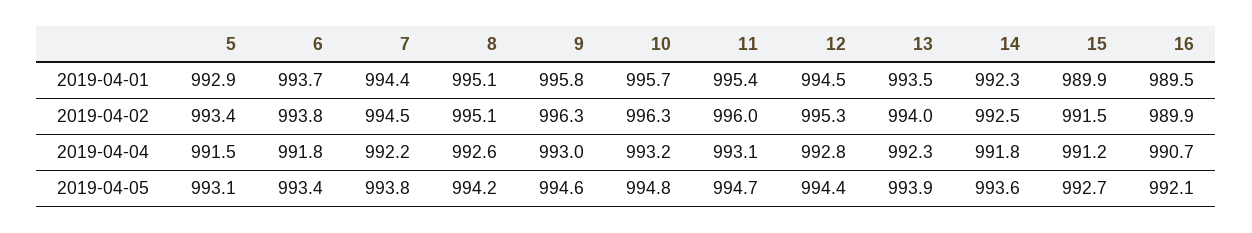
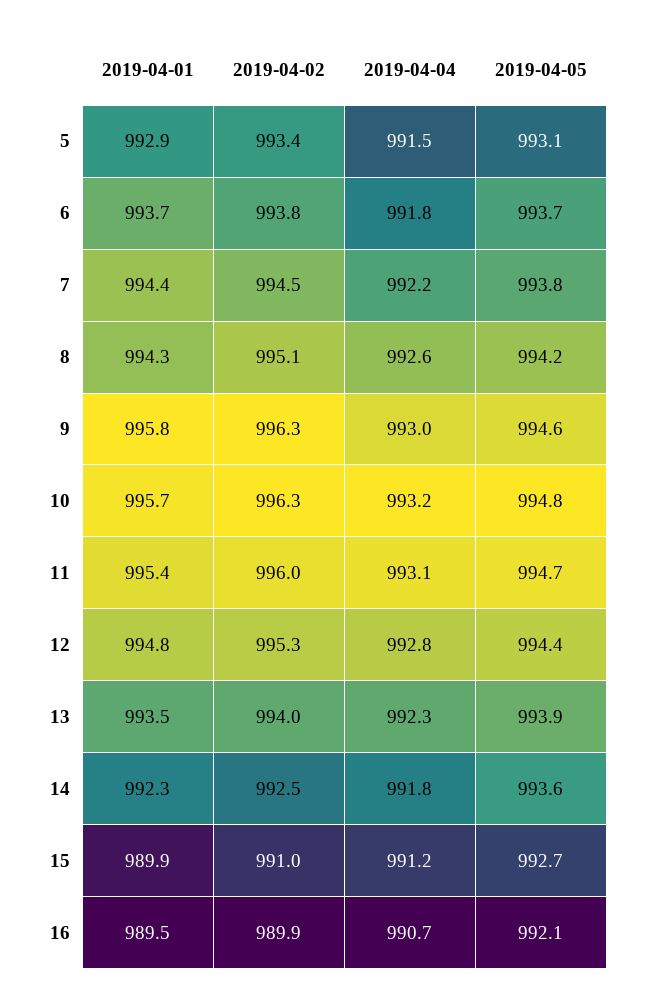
  {
    "5": {
      "2019-04-01": 992.9,
      "2019-04-02": 993.4,
      "2019-04-04": 991.5,
      "2019-04-05": 993.1
    },
    "6": {
      "2019-04-01": 993.7,
      "2019-04-02": 993.8,
      "2019-04-04": 991.8,
-     "2019-04-05": 993.4
+     "2019-04-05": 993.7
    },
    "7": {
      "2019-04-01": 994.4,
      "2019-04-02": 994.5,
      "2019-04-04": 992.2,
      "2019-04-05": 993.8
    },
    "8": {
-     "2019-04-01": 995.1,
+     "2019-04-01": 994.3,
      "2019-04-02": 995.1,
      "2019-04-04": 992.6,
      "2019-04-05": 994.2
    },
    "9": {
      "2019-04-01": 995.8,
      "2019-04-02": 996.3,
      "2019-04-04": 993,
      "2019-04-05": 994.6
    },
    "10": {
      "2019-04-01": 995.7,
      "2019-04-02": 996.3,
      "2019-04-04": 993.2,
      "2019-04-05": 994.8
    },
    "11": {
      "2019-04-01": 995.4,
      "2019-04-02": 996,
      "2019-04-04": 993.1,
      "2019-04-05": 994.7
    },
    "12": {
-     "2019-04-01": 994.5,
+     "2019-04-01": 994.8,
      "2019-04-02": 995.3,
      "2019-04-04": 992.8,
      "2019-04-05": 994.4
    },
    "13": {
      "2019-04-01": 993.5,
      "2019-04-02": 994,
      "2019-04-04": 992.3,
      "2019-04-05": 993.9
    },
    "14": {
      "2019-04-01": 992.3,
      "2019-04-02": 992.5,
      "2019-04-04": 991.8,
      "2019-04-05": 993.6
    },
    "15": {
      "2019-04-01": 989.9,
-     "2019-04-02": 991.5,
+     "2019-04-02": 991,
      "2019-04-04": 991.2,
      "2019-04-05": 992.7
    },
    "16": {
      "2019-04-01": 989.5,
      "2019-04-02": 989.9,
      "2019-04-04": 990.7,
      "2019-04-05": 992.1
    }
  }

